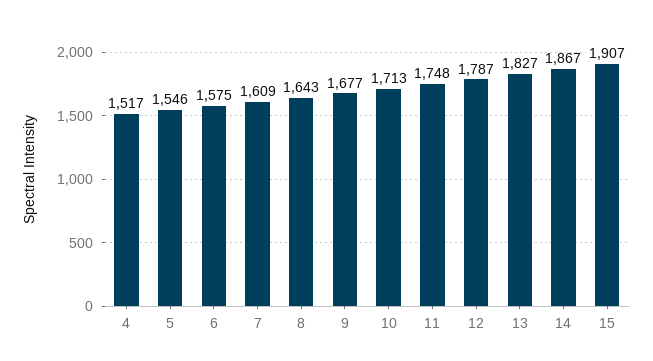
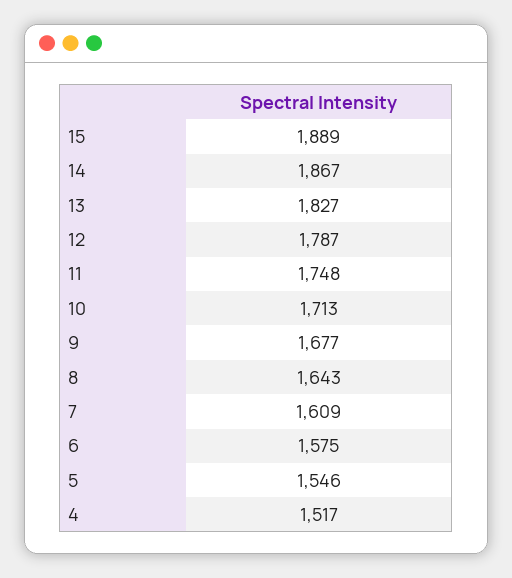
  {
    "4": 1517,
    "5": 1546,
    "6": 1575,
    "7": 1609,
    "8": 1643,
    "9": 1677,
    "10": 1713,
    "11": 1748,
    "12": 1787,
    "13": 1827,
    "14": 1867,
-   "15": 1907
+   "15": 1889
  }

